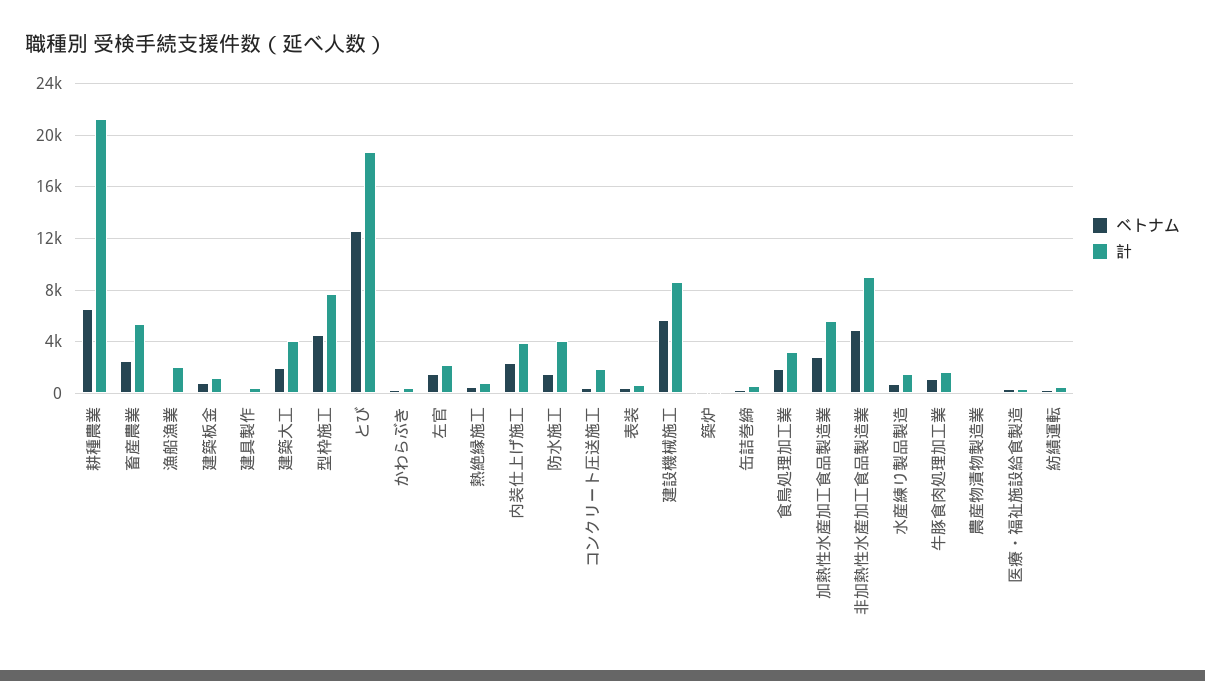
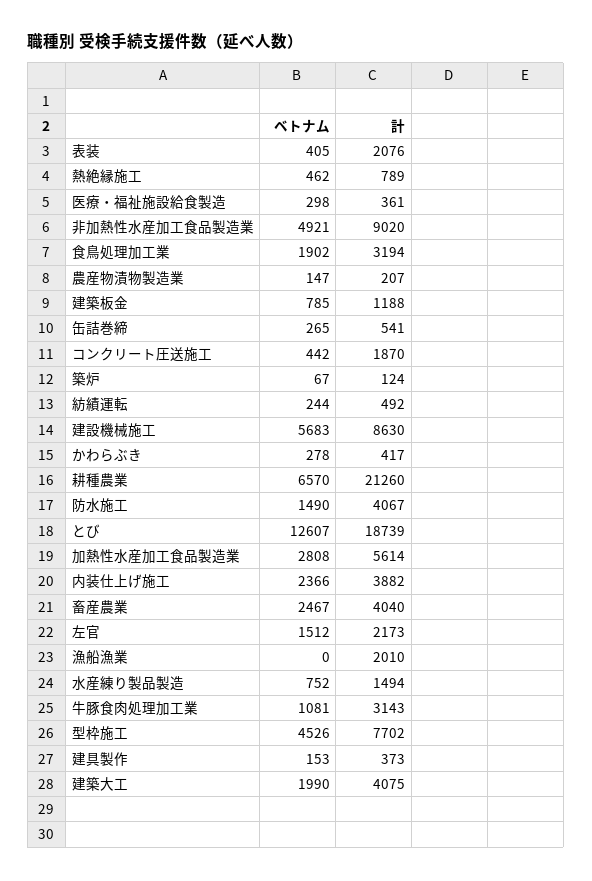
  {
    "ベトナム": {
      "耕種農業": 6570,
      "畜産農業": 2467,
      "漁船漁業": 0,
      "建築板金": 785,
      "建具製作": 153,
      "建築大工": 1990,
      "型枠施工": 4526,
      "とび": 12607,
      "かわらぶき": 278,
      "左官": 1512,
      "熱絶縁施工": 462,
      "内装仕上げ施工": 2366,
      "防水施工": 1490,
      "コンクリート圧送施工": 442,
      "表装": 405,
      "建設機械施工": 5683,
      "築炉": 67,
      "缶詰巻締": 265,
      "食鳥処理加工業": 1902,
      "加熱性水産加工食品製造業": 2808,
      "非加熱性水産加工食品製造業": 4921,
      "水産練り製品製造": 752,
      "牛豚食肉処理加工業": 1081,
      "農産物漬物製造業": 147,
      "医療・福祉施設給食製造": 298,
      "紡績運転": 244
    },
    "計": {
      "耕種農業": 21260,
-     "畜産農業": 5500,
+     "畜産農業": 4040,
      "漁船漁業": 2010,
      "建築板金": 1188,
      "建具製作": 373,
      "建築大工": 4075,
      "型枠施工": 7702,
      "とび": 18739,
      "かわらぶき": 417,
      "左官": 2173,
      "熱絶縁施工": 789,
      "内装仕上げ施工": 3882,
      "防水施工": 4067,
      "コンクリート圧送施工": 1870,
-     "表装": 500,
+     "表装": 2076,
      "建設機械施工": 8630,
      "築炉": 124,
      "缶詰巻締": 541,
      "食鳥処理加工業": 3194,
      "加熱性水産加工食品製造業": 5614,
      "非加熱性水産加工食品製造業": 9020,
      "水産練り製品製造": 1494,
-     "牛豚食肉処理加工業": 1500,
+     "牛豚食肉処理加工業": 3143,
      "農産物漬物製造業": 207,
      "医療・福祉施設給食製造": 361,
      "紡績運転": 492
    }
  }

